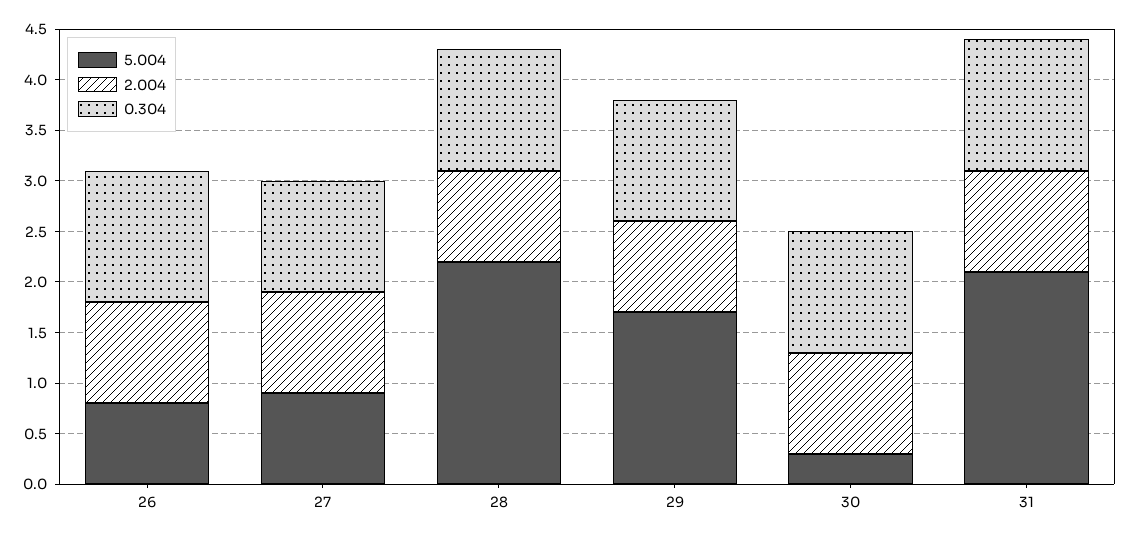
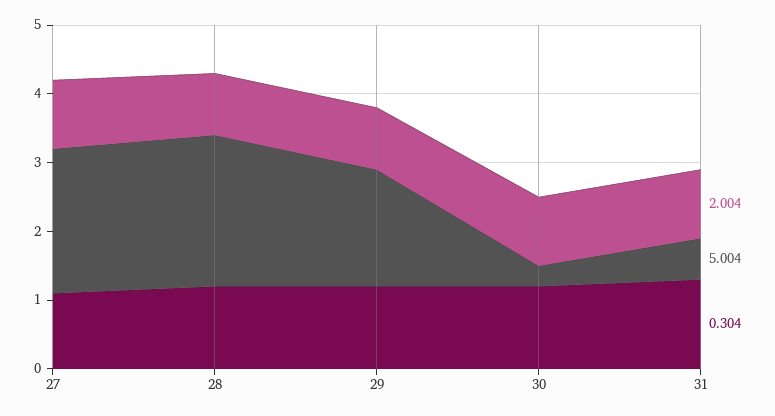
  {
    "5.004": {
-     "26": 0.8,
-     "27": 0.9,
+     "27": 2,
      "28": 2.2,
      "29": 1.7,
      "30": 0.3,
-     "31": 2.1
+     "31": 0.5
    },
    "2.004": {
-     "26": 1,
      "27": 1,
      "28": 0.9,
      "29": 0.9,
      "30": 1,
      "31": 1
    },
    "0.304": {
-     "26": 1.3,
      "27": 1.1,
      "28": 1.2,
      "29": 1.2,
      "30": 1.2,
      "31": 1.3
    }
  }

